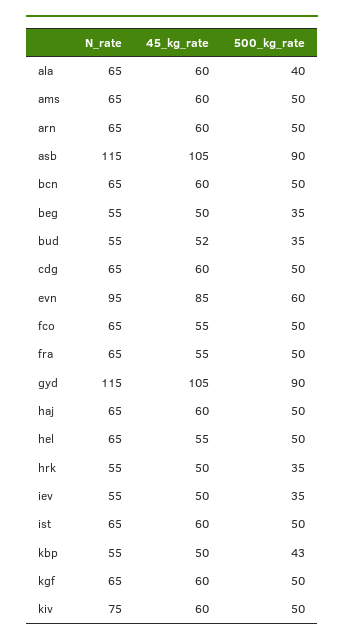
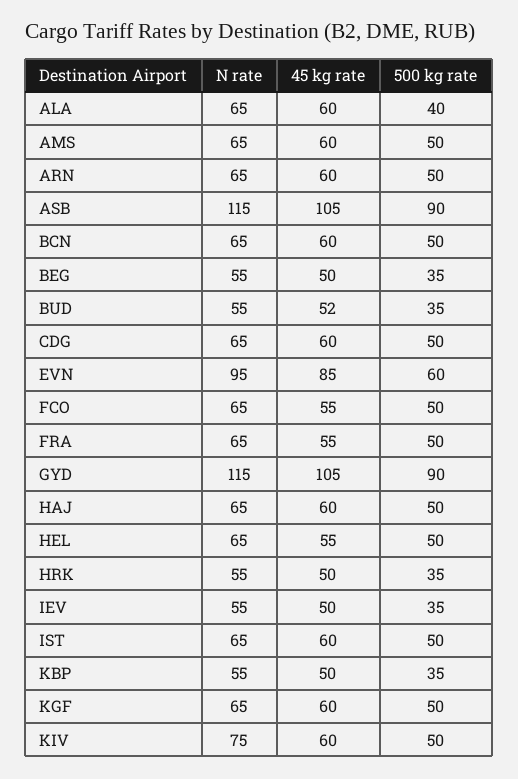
  {
    "N_rate": {
      "ala": 65,
      "ams": 65,
      "arn": 65,
      "asb": 115,
      "bcn": 65,
      "beg": 55,
      "bud": 55,
      "cdg": 65,
      "evn": 95,
      "fco": 65,
      "fra": 65,
      "gyd": 115,
      "haj": 65,
      "hel": 65,
      "hrk": 55,
      "iev": 55,
      "ist": 65,
      "kbp": 55,
      "kgf": 65,
      "kiv": 75
    },
    "45_kg_rate": {
      "ala": 60,
      "ams": 60,
      "arn": 60,
      "asb": 105,
      "bcn": 60,
      "beg": 50,
      "bud": 52,
      "cdg": 60,
      "evn": 85,
      "fco": 55,
      "fra": 55,
      "gyd": 105,
      "haj": 60,
      "hel": 55,
      "hrk": 50,
      "iev": 50,
      "ist": 60,
      "kbp": 50,
      "kgf": 60,
      "kiv": 60
    },
    "500_kg_rate": {
      "ala": 40,
      "ams": 50,
      "arn": 50,
      "asb": 90,
      "bcn": 50,
      "beg": 35,
      "bud": 35,
      "cdg": 50,
      "evn": 60,
      "fco": 50,
      "fra": 50,
      "gyd": 90,
      "haj": 50,
      "hel": 50,
      "hrk": 35,
      "iev": 35,
      "ist": 50,
-     "kbp": 43,
+     "kbp": 35,
      "kgf": 50,
      "kiv": 50
    }
  }

